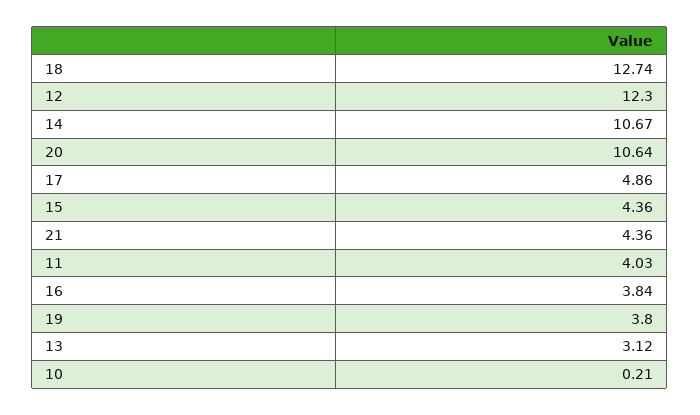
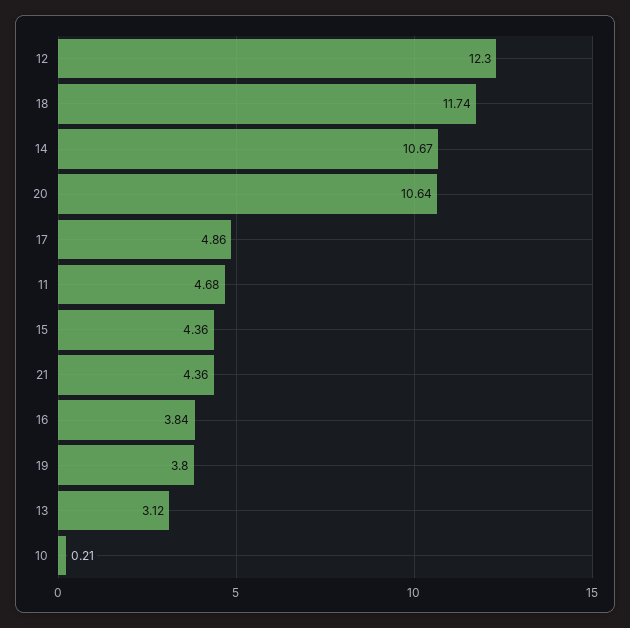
  {
-   "18": 12.74,
+   "18": 11.74,
    "12": 12.3,
    "14": 10.67,
    "20": 10.64,
    "17": 4.86,
    "15": 4.36,
    "21": 4.36,
-   "11": 4.03,
+   "11": 4.68,
    "16": 3.84,
    "19": 3.8,
    "13": 3.12,
    "10": 0.21
  }

